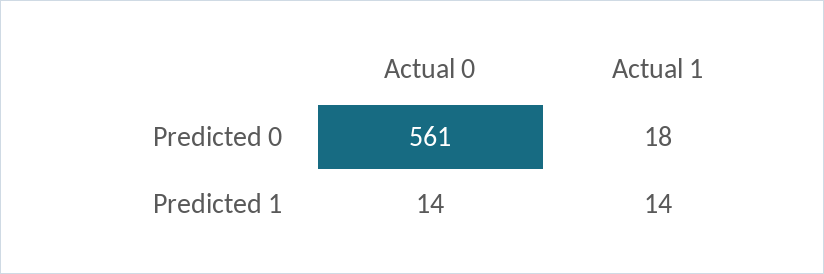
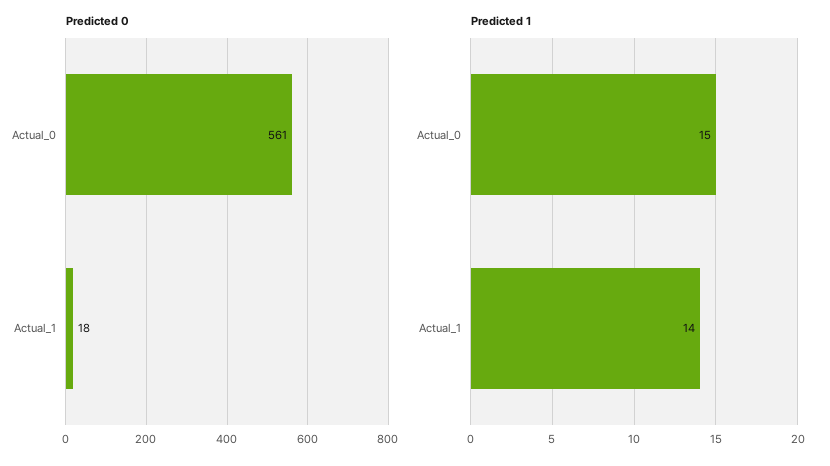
  {
    "Predicted 0": {
      "Actual 0": 561,
      "Actual 1": 18
    },
    "Predicted 1": {
-     "Actual 0": 14,
+     "Actual 0": 15,
      "Actual 1": 14
    }
  }

